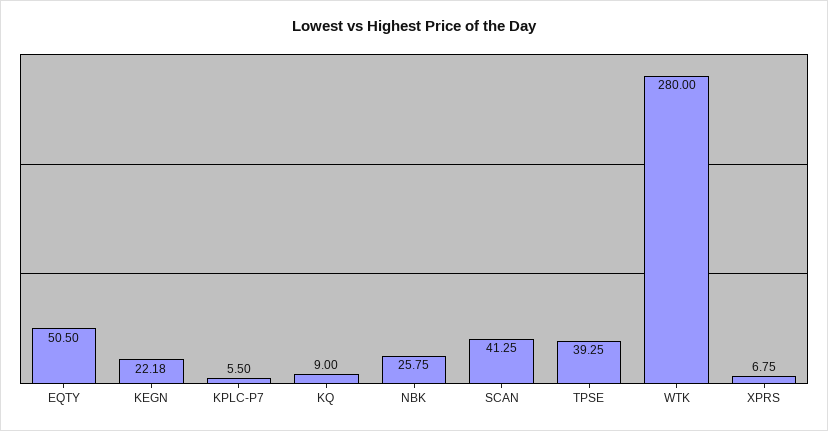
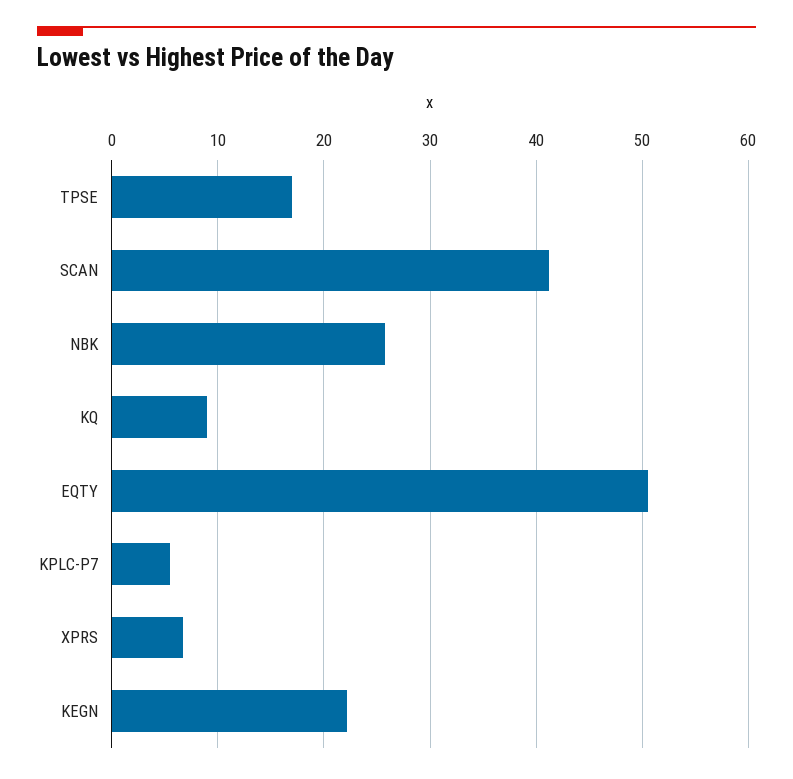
  {
    "EQTY": 50.5,
    "KEGN": 22.18,
    "KPLC-P7": 5.5,
    "KQ": 9,
    "NBK": 25.75,
    "SCAN": 41.25,
-   "TPSE": 39.25,
+   "TPSE": 17,
-   "WTK": 280,
    "XPRS": 6.75
  }

